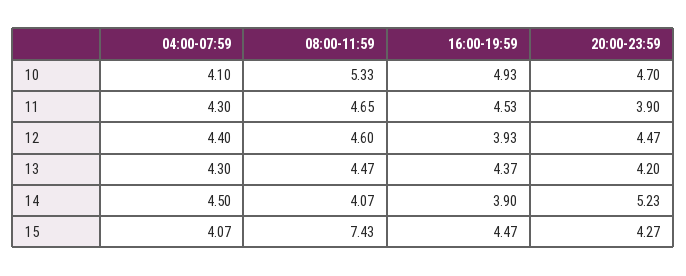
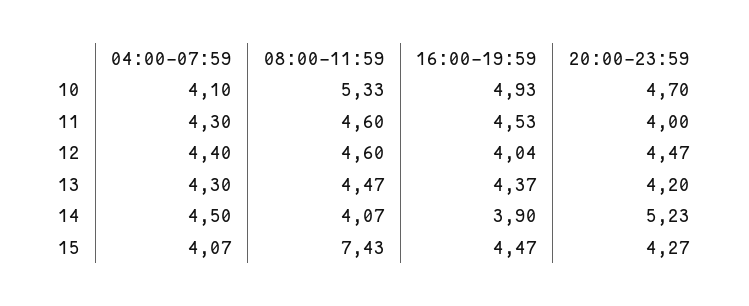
  {
    "04:00-07:59": {
      "10": 4.1,
      "11": 4.3,
      "12": 4.4,
      "13": 4.3,
      "14": 4.5,
      "15": 4.07
    },
    "08:00-11:59": {
      "10": 5.33,
-     "11": 4.65,
+     "11": 4.6,
      "12": 4.6,
      "13": 4.47,
      "14": 4.07,
      "15": 7.43
    },
    "16:00-19:59": {
      "10": 4.93,
      "11": 4.53,
-     "12": 3.93,
+     "12": 4.04,
      "13": 4.37,
      "14": 3.9,
      "15": 4.47
    },
    "20:00-23:59": {
      "10": 4.7,
-     "11": 3.9,
+     "11": 4,
      "12": 4.47,
      "13": 4.2,
      "14": 5.23,
      "15": 4.27
    }
  }

